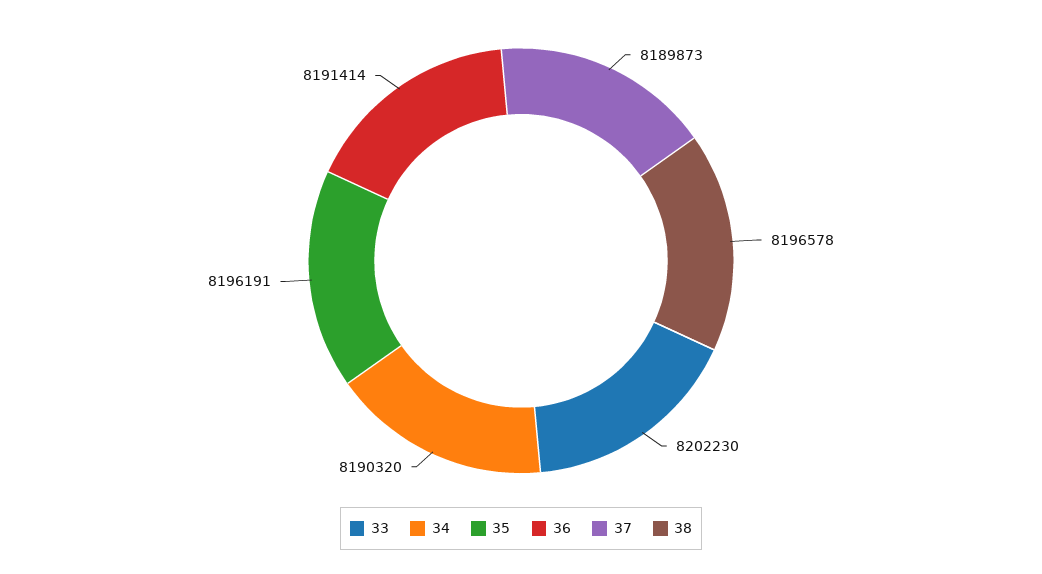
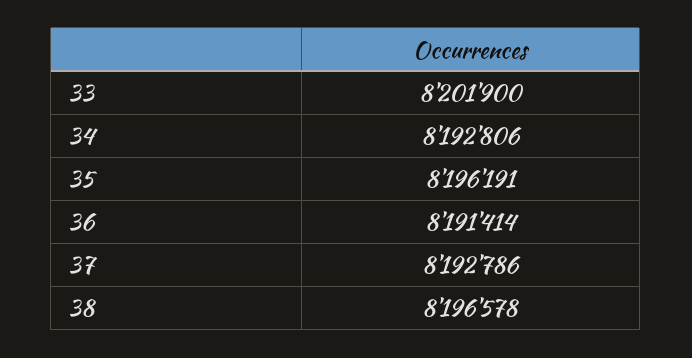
  {
-   "33": 8202230,
+   "33": 8201900,
-   "34": 8190320,
+   "34": 8192806,
    "35": 8196191,
    "36": 8191414,
-   "37": 8189873,
+   "37": 8192786,
    "38": 8196578
  }

